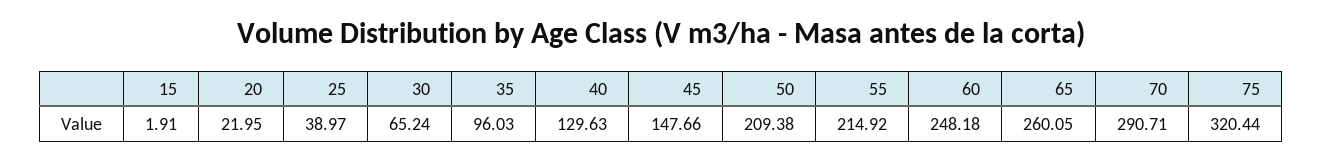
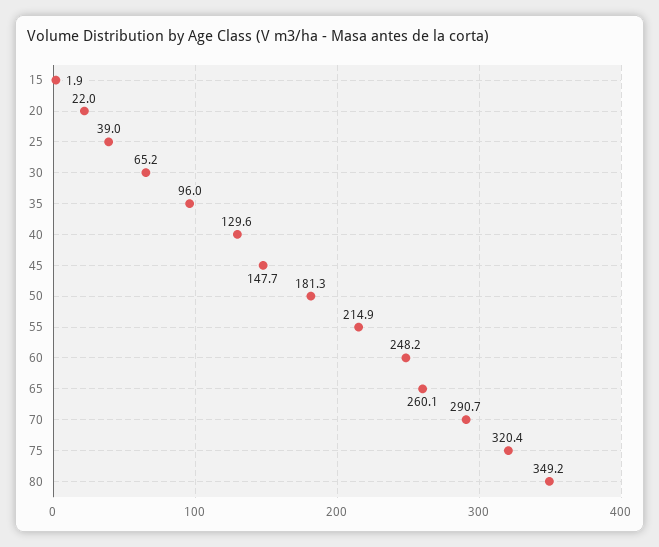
  {
    "15": 1.91,
    "20": 21.95,
    "25": 38.97,
    "30": 65.24,
    "35": 96.03,
    "40": 129.63,
    "45": 147.66,
-   "50": 209.38,
+   "50": 181.3,
    "55": 214.92,
    "60": 248.18,
    "65": 260.05,
    "70": 290.71,
-   "75": 320.44
+   "75": 320.44,
+   "80": 349.2
  }

